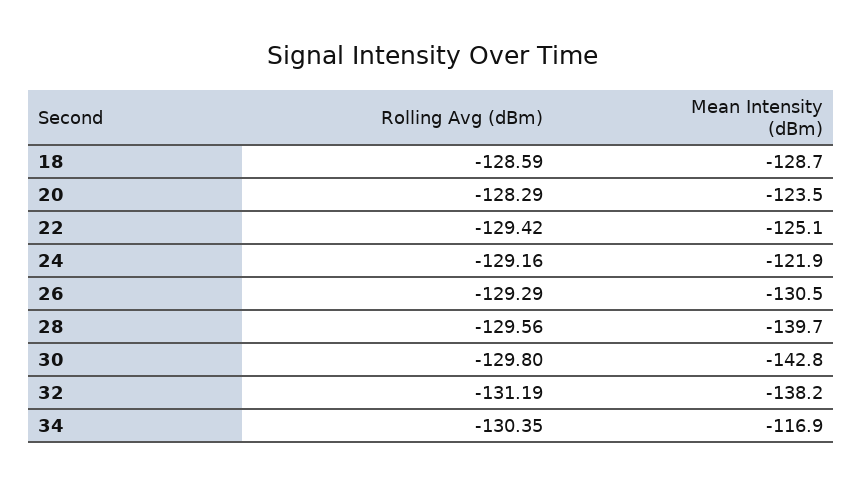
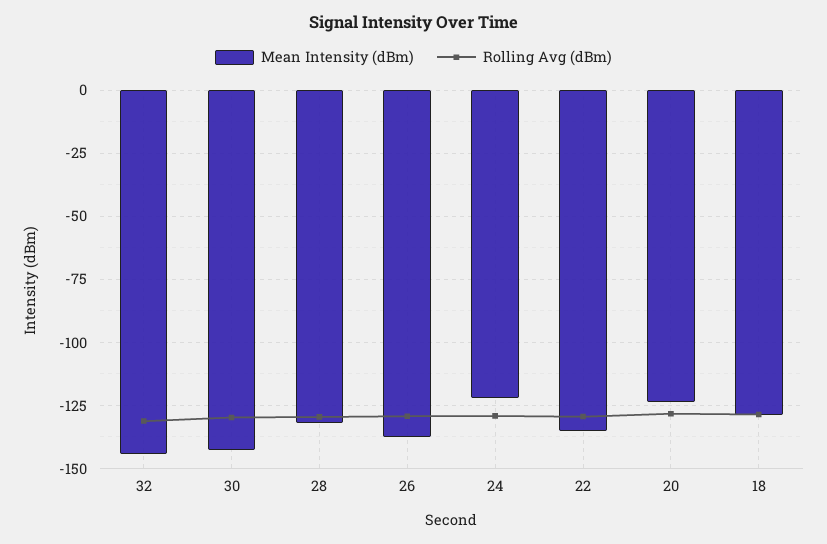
  {
    "Rolling Avg (dBm)": {
      "18": -128.59,
      "20": -128.29,
      "22": -129.42,
      "24": -129.16,
      "26": -129.29,
      "28": -129.56,
      "30": -129.8,
-     "32": -131.19,
+     "32": -131.19
-     "34": -130.35
    },
    "Mean Intensity (dBm)": {
      "18": -128.7,
      "20": -123.5,
-     "22": -125.1,
+     "22": -135,
      "24": -121.9,
-     "26": -130.5,
+     "26": -137.5,
-     "28": -139.7,
+     "28": -132.5,
      "30": -142.8,
-     "32": -138.2,
+     "32": -145
-     "34": -116.9
    }
  }

